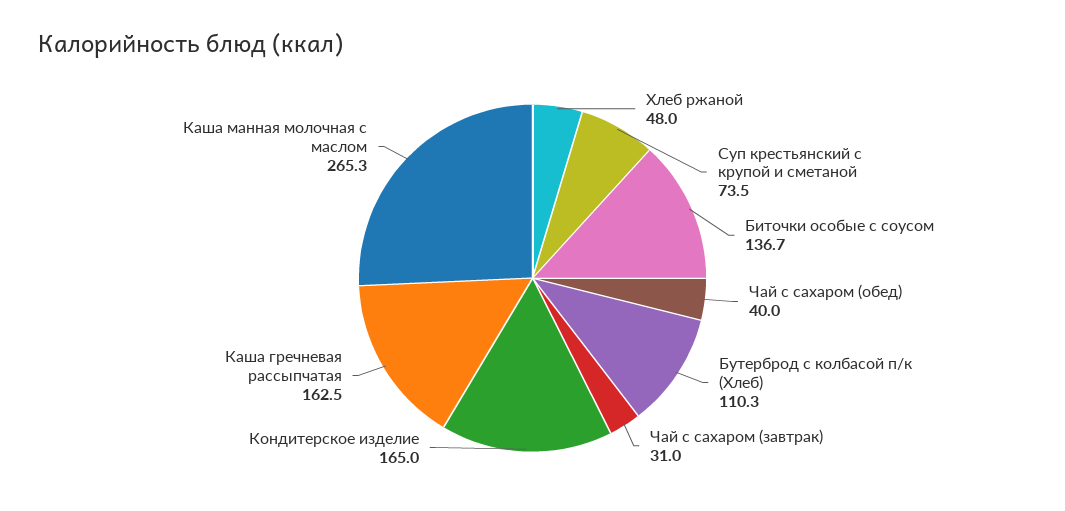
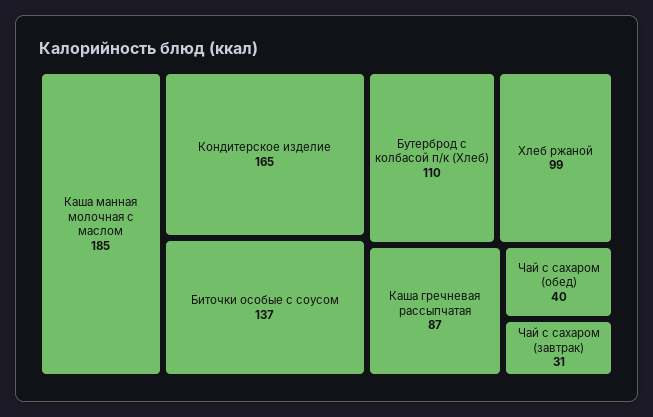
  {
-   "Хлеб ржаной": 48,
+   "Хлеб ржаной": 99,
-   "Суп крестьянский с крупой и сметаной": 73.5,
    "Биточки особые с соусом": 136.7,
    "Чай с сахаром (обед)": 40,
    "Бутерброд с колбасой п/к (Хлеб)": 110.3,
    "Чай с сахаром (завтрак)": 31,
    "Кондитерское изделие": 165,
-   "Каша гречневая рассыпчатая": 162.5,
+   "Каша гречневая рассыпчатая": 87,
-   "Каша манная молочная с маслом": 265.3
+   "Каша манная молочная с маслом": 185
  }

